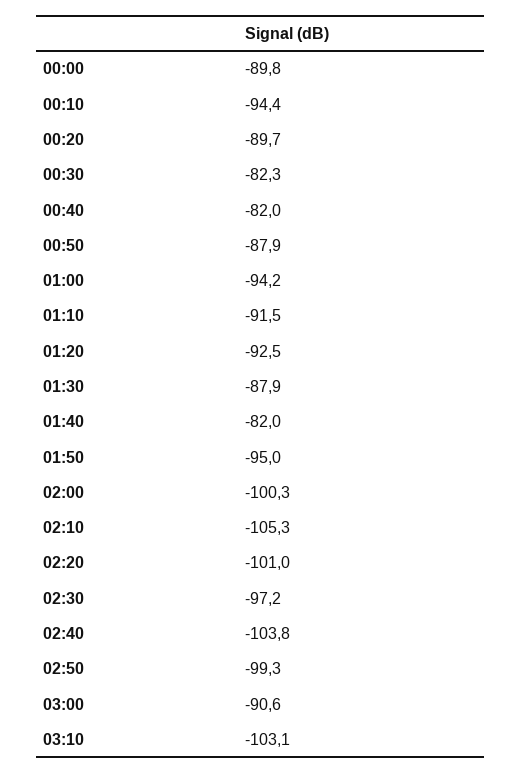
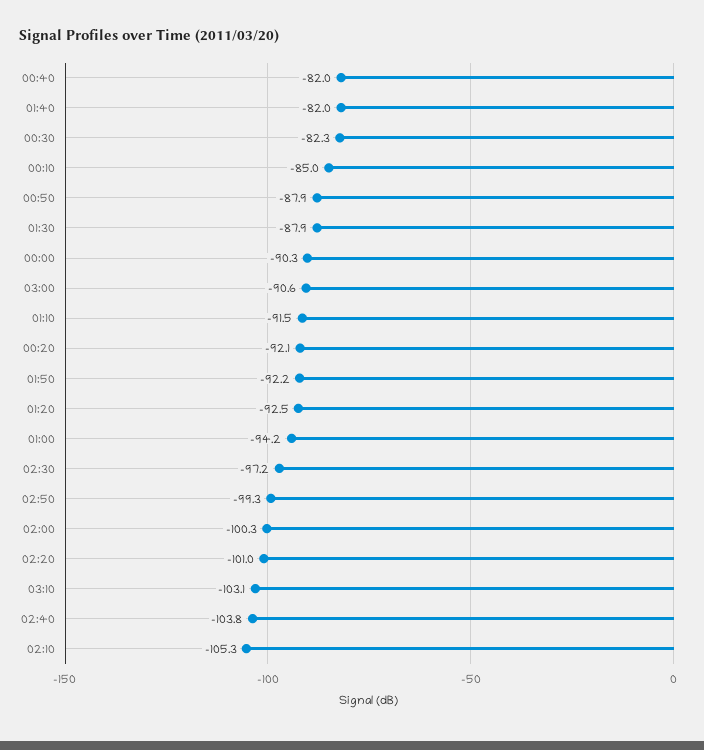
  {
-   "00:00": -89.8,
+   "00:00": -90.3,
-   "00:10": -94.4,
+   "00:10": -85,
-   "00:20": -89.7,
+   "00:20": -92.1,
    "00:30": -82.3,
    "00:40": -82,
    "00:50": -87.9,
    "01:00": -94.2,
    "01:10": -91.5,
    "01:20": -92.5,
    "01:30": -87.9,
    "01:40": -82,
-   "01:50": -95,
+   "01:50": -92.2,
    "02:00": -100.3,
    "02:10": -105.3,
    "02:20": -101,
    "02:30": -97.2,
    "02:40": -103.8,
    "02:50": -99.3,
    "03:00": -90.6,
    "03:10": -103.1
  }

